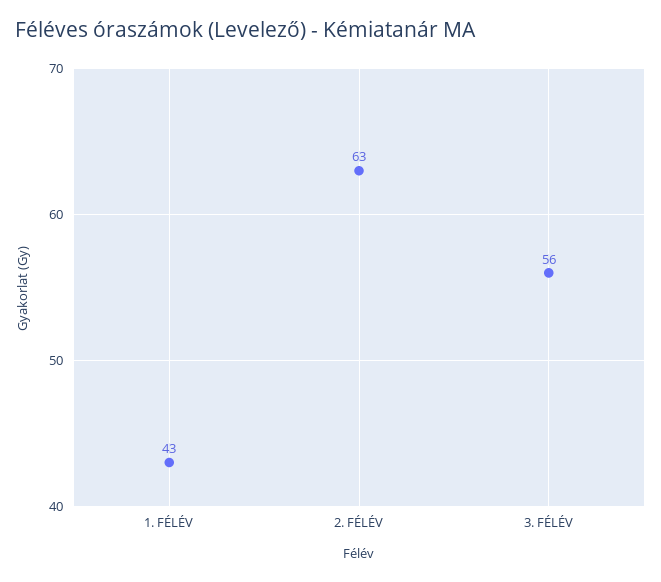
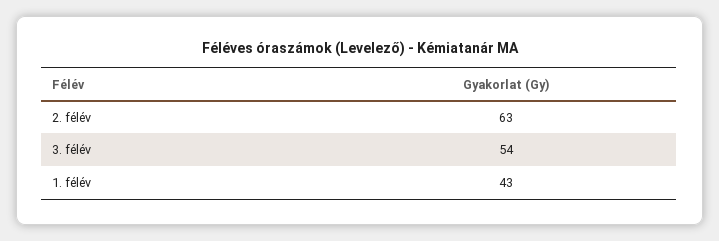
  {
    "1. FÉLÉV": 43,
    "2. FÉLÉV": 63,
-   "3. FÉLÉV": 56
+   "3. FÉLÉV": 54
  }

